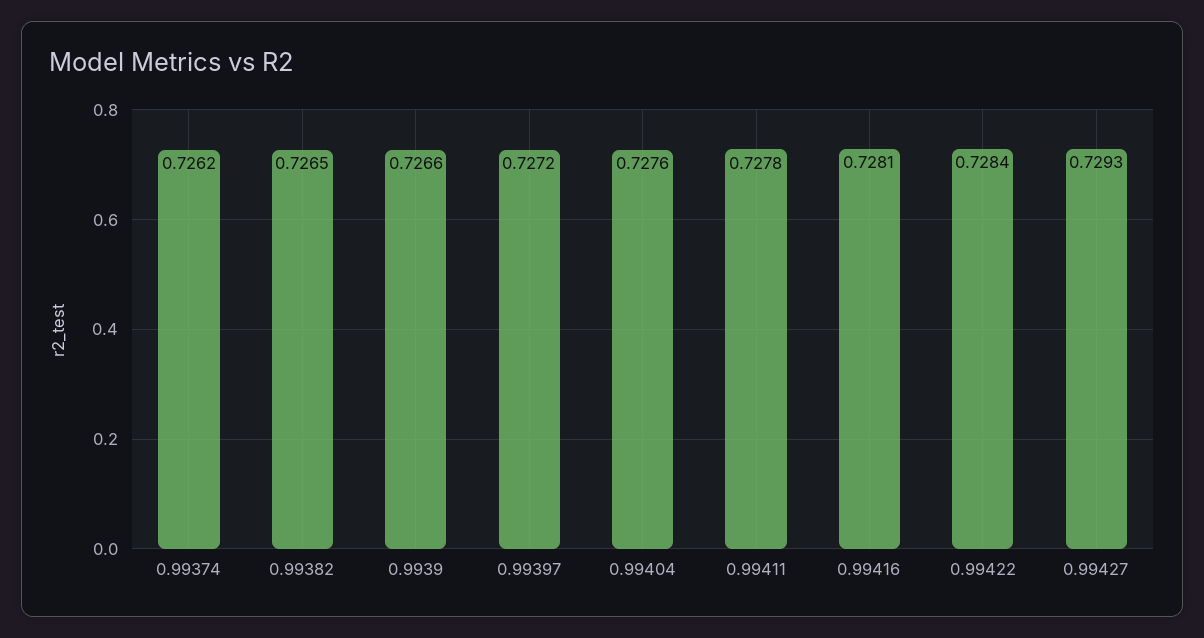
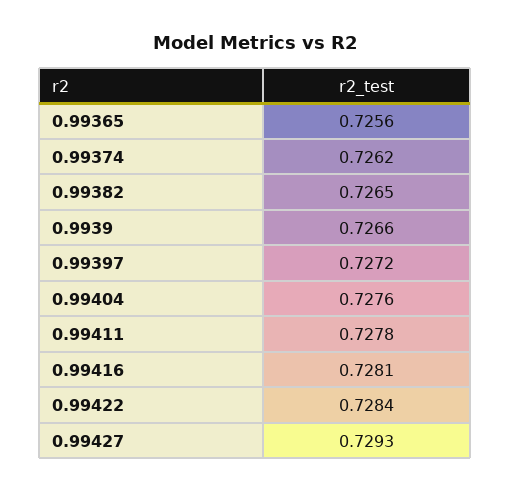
  {
    "0.99374": 0.7262,
    "0.99382": 0.7265,
    "0.9939": 0.7266,
    "0.99397": 0.7272,
    "0.99404": 0.7276,
    "0.99411": 0.7278,
    "0.99416": 0.7281,
    "0.99422": 0.7284,
-   "0.99427": 0.7293
+   "0.99427": 0.7293,
+   "0.99365": 0.7256
  }

